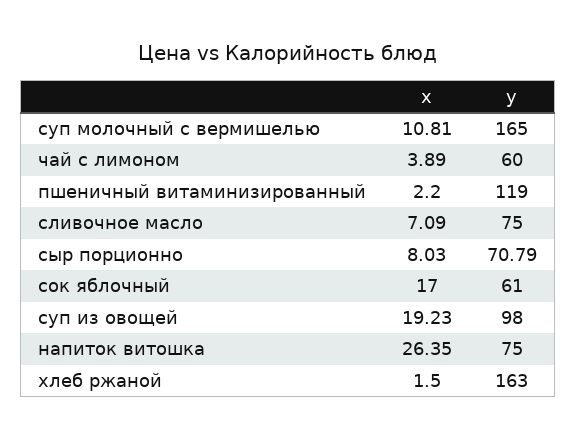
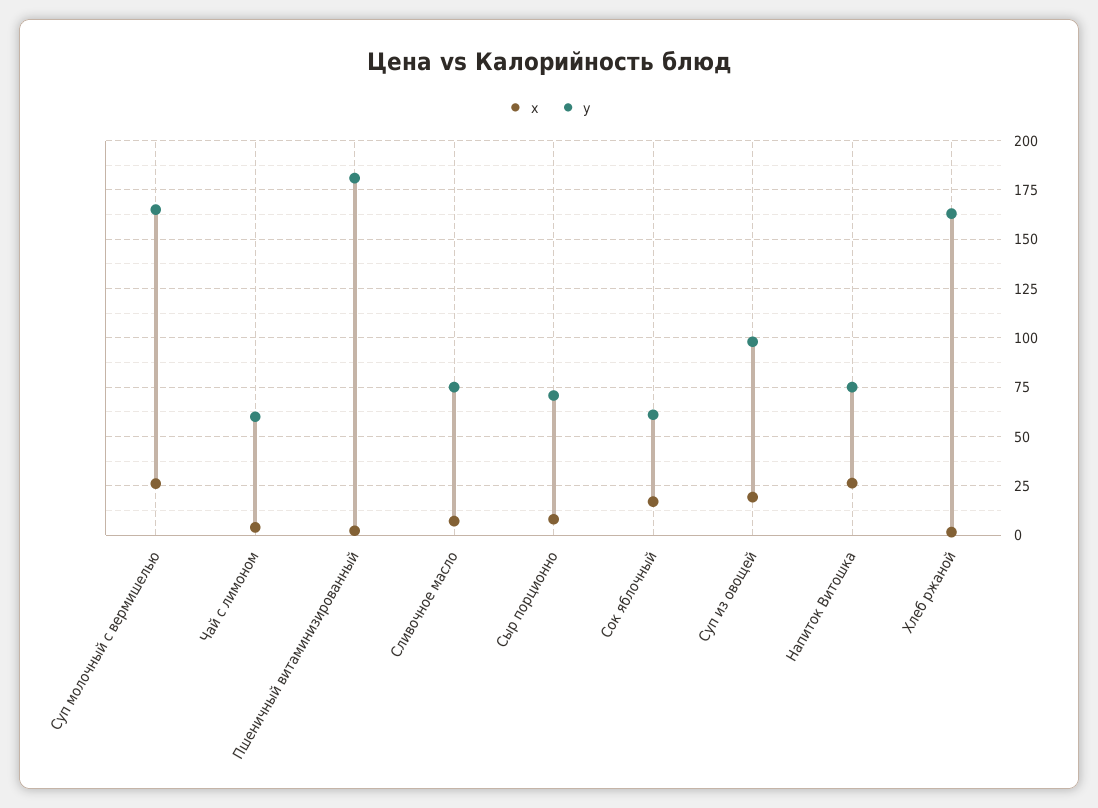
  {
    "x": {
-     "суп молочный с вермишелью": 10.81,
+     "суп молочный с вермишелью": 25,
      "чай с лимоном": 3.89,
      "пшеничный витаминизированный": 2.2,
      "сливочное масло": 7.09,
      "сыр порционно": 8.03,
      "сок яблочный": 17,
      "суп из овощей": 19.23,
      "напиток витошка": 26.35,
      "хлеб ржаной": 1.5
    },
    "y": {
      "суп молочный с вермишелью": 165,
      "чай с лимоном": 60,
-     "пшеничный витаминизированный": 119,
+     "пшеничный витаминизированный": 180,
      "сливочное масло": 75,
      "сыр порционно": 70.79,
      "сок яблочный": 61,
      "суп из овощей": 98,
      "напиток витошка": 75,
      "хлеб ржаной": 163
    }
  }

